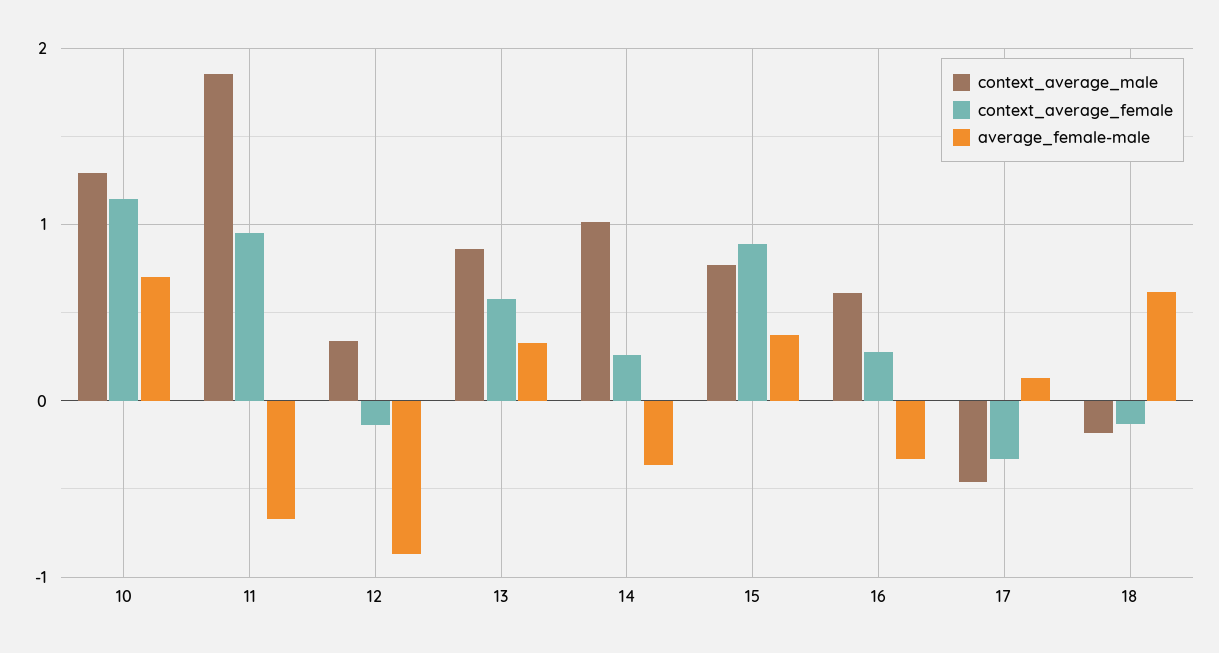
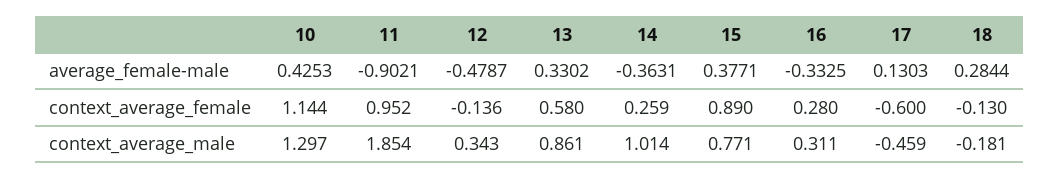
  {
    "context_average_male": {
      "10": 1.297,
      "11": 1.854,
      "12": 0.343,
      "13": 0.861,
      "14": 1.014,
      "15": 0.771,
-     "16": 0.6,
+     "16": 0.311,
      "17": -0.459,
      "18": -0.181
    },
    "context_average_female": {
      "10": 1.144,
      "11": 0.952,
      "12": -0.136,
      "13": 0.58,
      "14": 0.259,
      "15": 0.89,
      "16": 0.28,
-     "17": -0.3,
+     "17": -0.6,
      "18": -0.13
    },
    "average_female-male": {
-     "10": 0.7,
+     "10": 0.4253,
-     "11": -0.7,
+     "11": -0.9021,
-     "12": -0.9,
+     "12": -0.4787,
      "13": 0.3302,
      "14": -0.3631,
      "15": 0.3771,
      "16": -0.3325,
      "17": 0.1303,
-     "18": 0.6
+     "18": 0.2844
    }
  }

